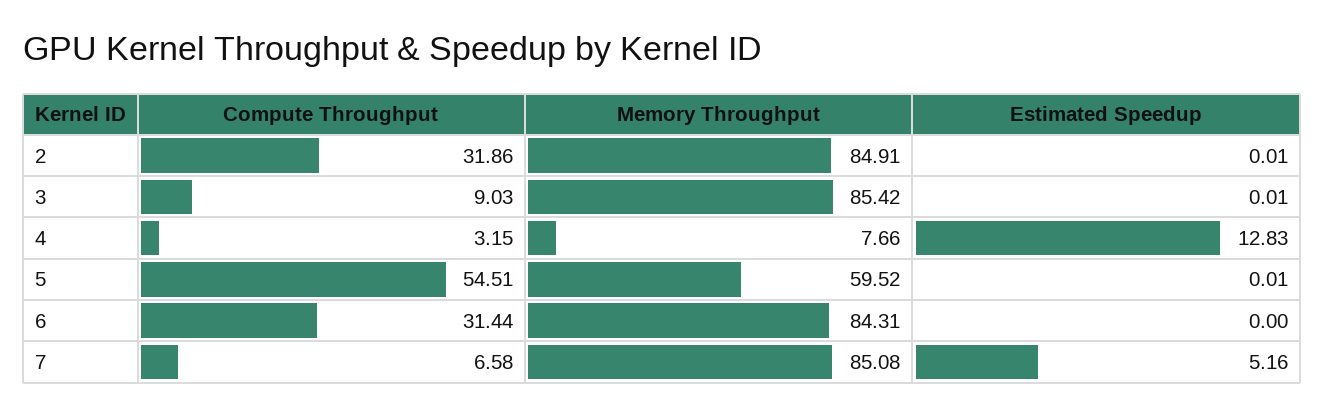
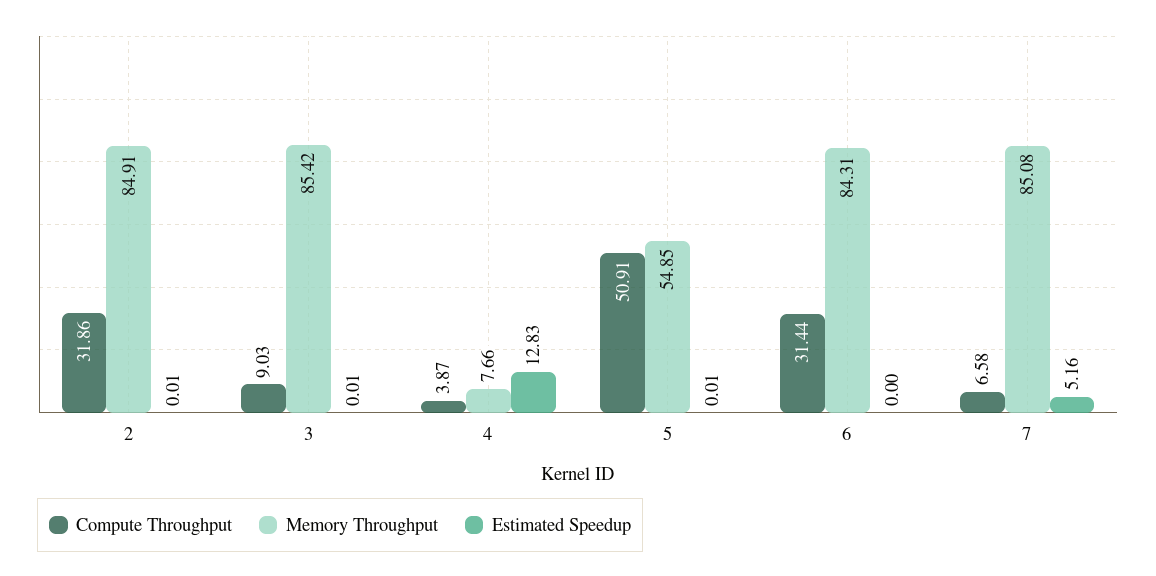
  {
    "Compute Throughput": {
      "2": 31.86,
      "3": 9.03,
-     "4": 3.15,
+     "4": 3.87,
-     "5": 54.51,
+     "5": 50.91,
      "6": 31.44,
      "7": 6.58
    },
    "Memory Throughput": {
      "2": 84.91,
      "3": 85.42,
      "4": 7.66,
-     "5": 59.52,
+     "5": 54.85,
      "6": 84.31,
      "7": 85.08
    },
    "Estimated Speedup": {
      "2": 0.01,
      "3": 0.01,
      "4": 12.83,
      "5": 0.01,
      "6": 0,
      "7": 5.16
    }
  }

